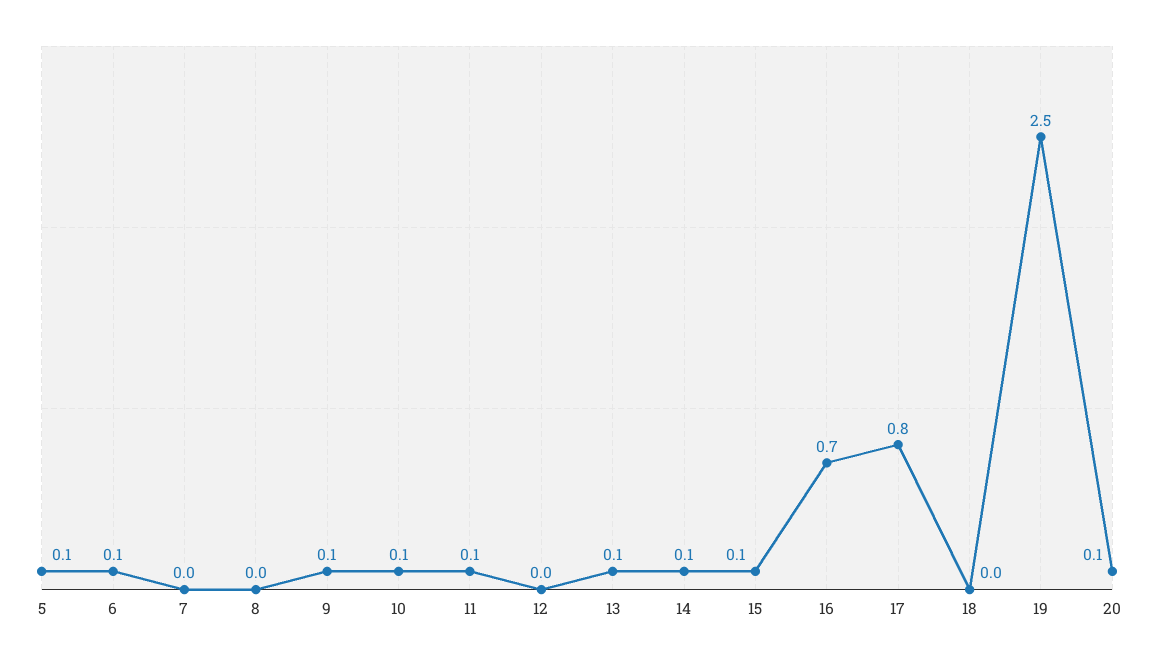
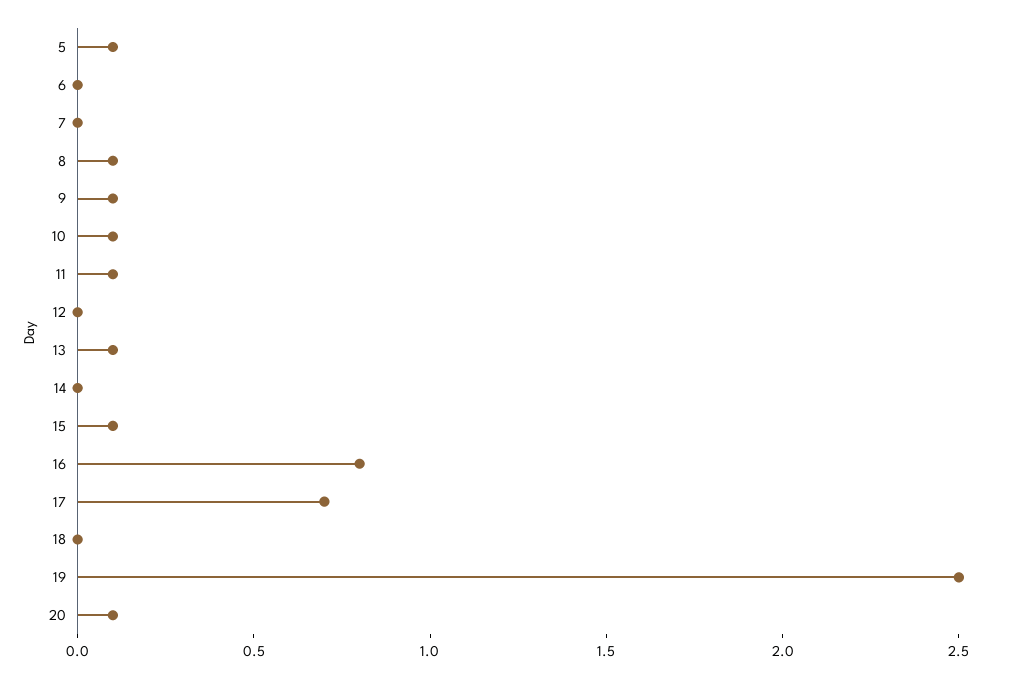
  {
    "5": 0.1,
-   "6": 0.1,
+   "6": 0,
    "7": 0,
-   "8": 0,
+   "8": 0.1,
    "9": 0.1,
    "10": 0.1,
    "11": 0.1,
    "12": 0,
    "13": 0.1,
-   "14": 0.1,
+   "14": 0,
    "15": 0.1,
-   "16": 0.7,
+   "16": 0.8,
-   "17": 0.8,
+   "17": 0.7,
    "18": 0,
    "19": 2.5,
    "20": 0.1
  }

